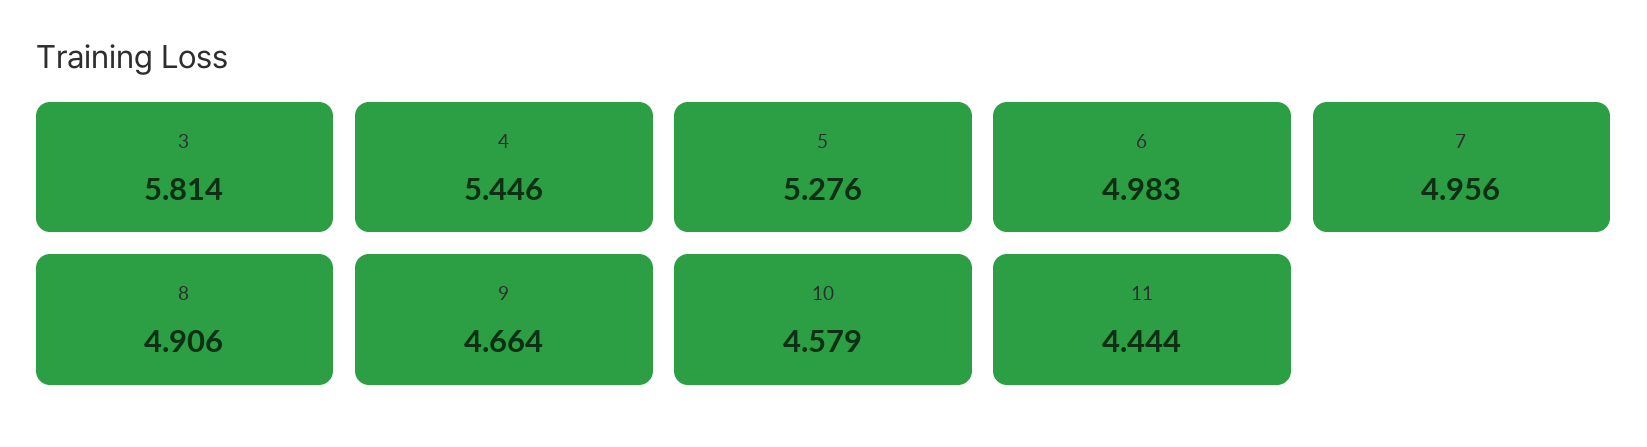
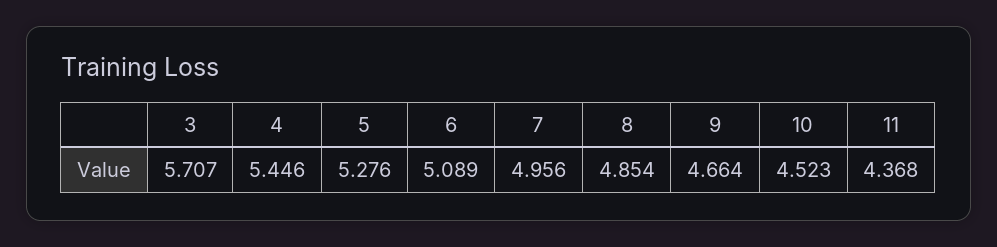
  {
-   "3": 5.814,
+   "3": 5.707,
    "4": 5.446,
    "5": 5.276,
-   "6": 4.983,
+   "6": 5.089,
    "7": 4.956,
-   "8": 4.906,
+   "8": 4.854,
    "9": 4.664,
-   "10": 4.579,
+   "10": 4.523,
-   "11": 4.444
+   "11": 4.368
  }

